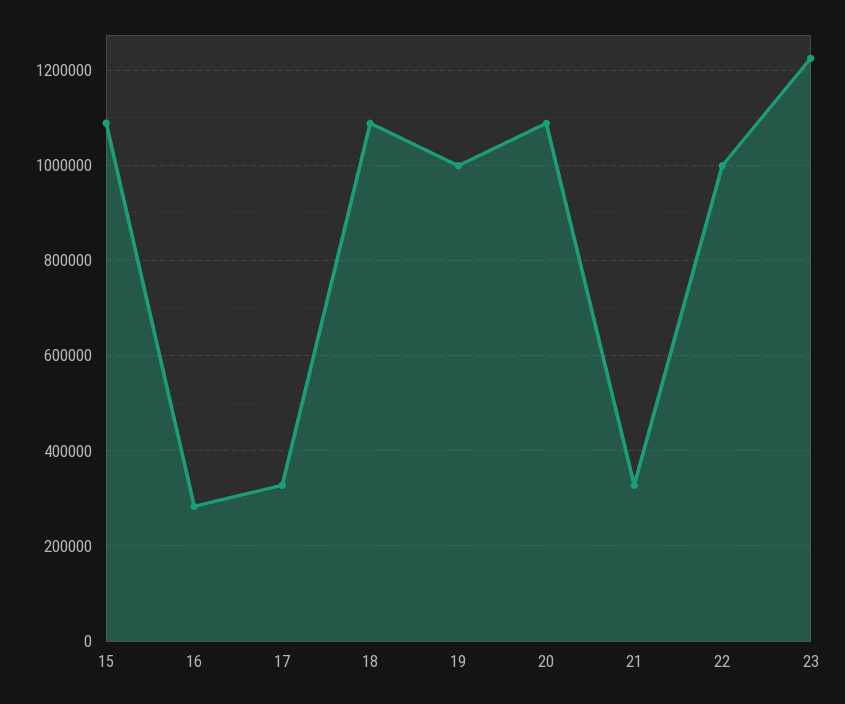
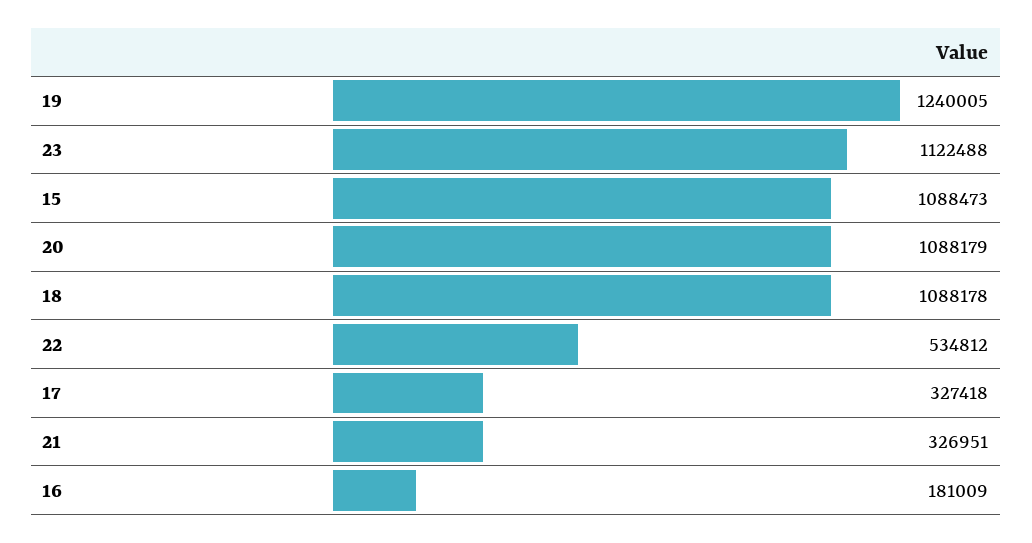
  {
    "15": 1088473,
-   "16": 280000,
+   "16": 181009,
    "17": 327418,
    "18": 1088178,
-   "19": 1000000,
+   "19": 1240005,
    "20": 1088179,
    "21": 326951,
-   "22": 1000000,
+   "22": 534812,
-   "23": 1220000
+   "23": 1122488
  }

